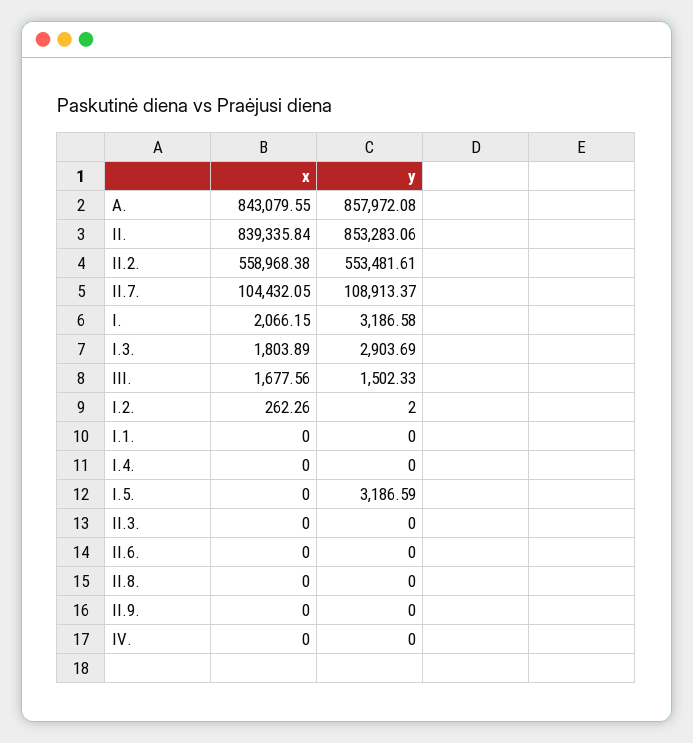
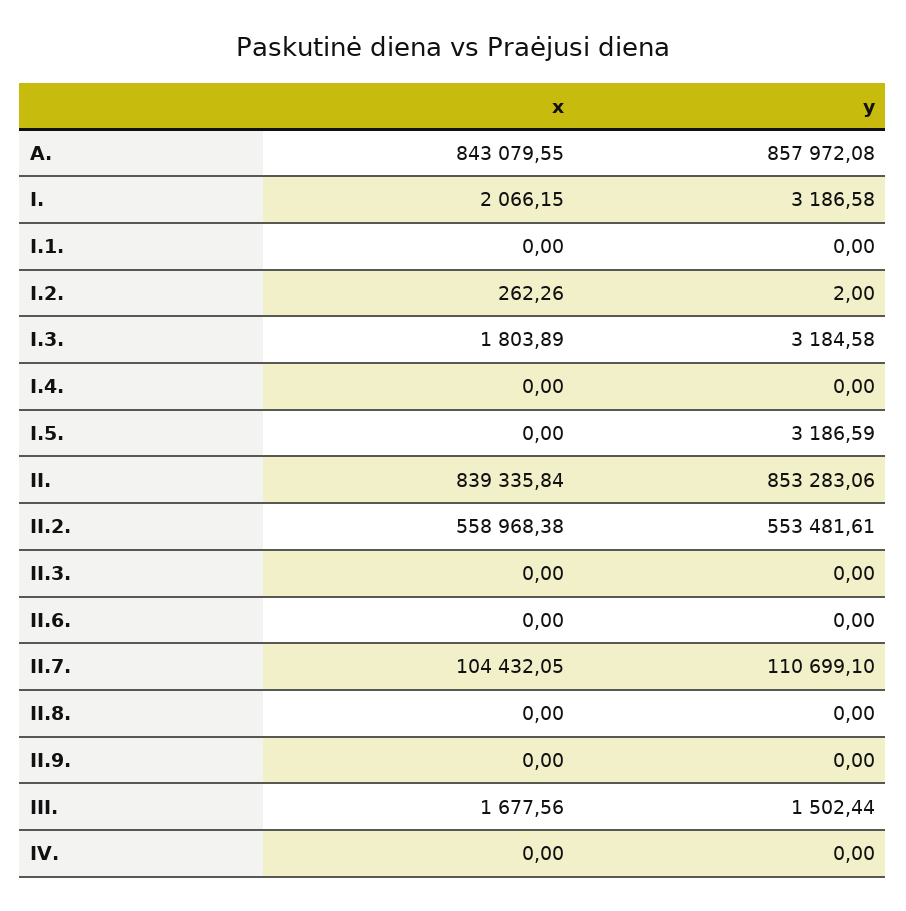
  {
    "x": {
      "A.": 843079.55,
      "II.": 839335.84,
      "II.2.": 558968.38,
      "II.7.": 104432.05,
      "I.": 2066.15,
      "I.3.": 1803.89,
      "III.": 1677.56,
      "I.2.": 262.26,
      "I.1.": 0,
      "I.4.": 0,
      "I.5.": 0,
      "II.3.": 0,
      "II.6.": 0,
      "II.8.": 0,
      "II.9.": 0,
      "IV.": 0
    },
    "y": {
      "A.": 857972.08,
      "II.": 853283.06,
      "II.2.": 553481.61,
-     "II.7.": 108913.37,
+     "II.7.": 110699.1,
      "I.": 3186.58,
-     "I.3.": 2903.69,
+     "I.3.": 3184.58,
-     "III.": 1502.33,
+     "III.": 1502.44,
      "I.2.": 2,
      "I.1.": 0,
      "I.4.": 0,
      "I.5.": 3186.59,
      "II.3.": 0,
      "II.6.": 0,
      "II.8.": 0,
      "II.9.": 0,
      "IV.": 0
    }
  }

